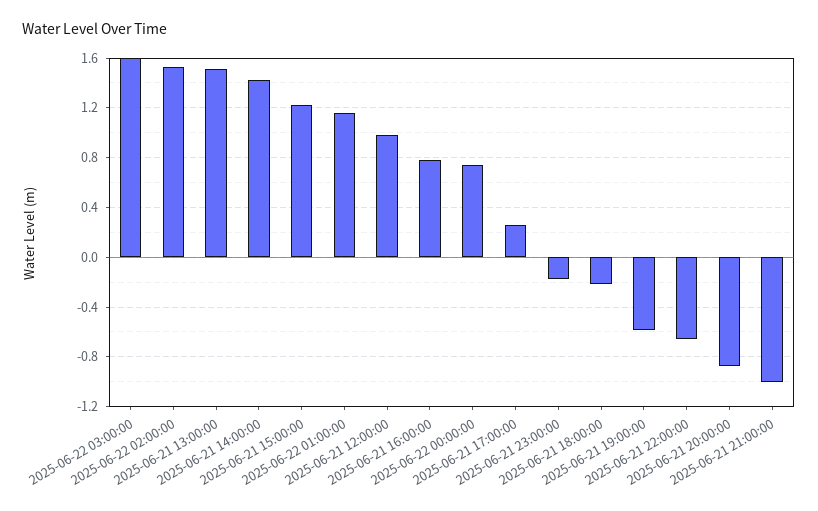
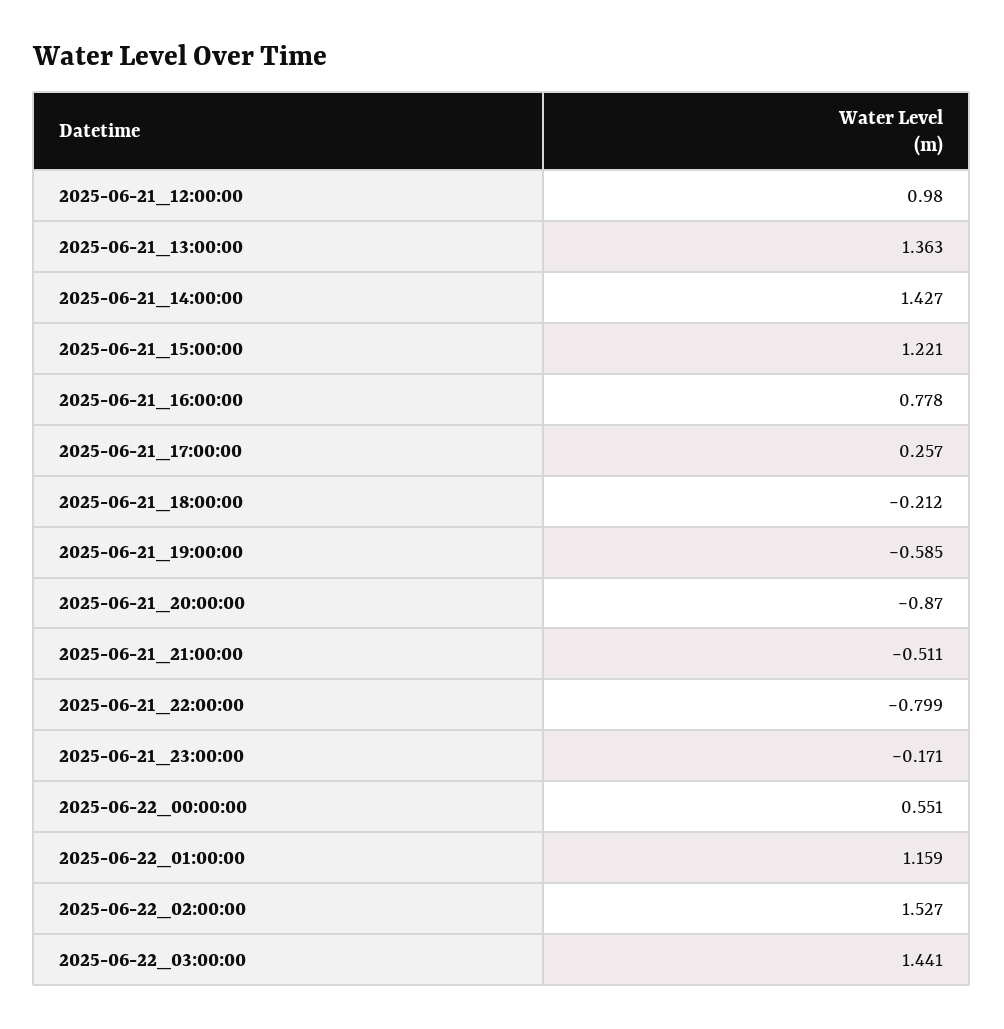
  {
-   "2025-06-22 03:00:00": 1.6,
+   "2025-06-22 03:00:00": 1.441,
    "2025-06-22 02:00:00": 1.527,
-   "2025-06-21 13:00:00": 1.5,
+   "2025-06-21 13:00:00": 1.363,
    "2025-06-21 14:00:00": 1.427,
    "2025-06-21 15:00:00": 1.221,
    "2025-06-22 01:00:00": 1.159,
    "2025-06-21 12:00:00": 0.98,
    "2025-06-21 16:00:00": 0.778,
-   "2025-06-22 00:00:00": 0.75,
+   "2025-06-22 00:00:00": 0.551,
    "2025-06-21 17:00:00": 0.257,
    "2025-06-21 23:00:00": -0.171,
    "2025-06-21 18:00:00": -0.212,
    "2025-06-21 19:00:00": -0.585,
-   "2025-06-21 22:00:00": -0.65,
+   "2025-06-21 22:00:00": -0.799,
    "2025-06-21 20:00:00": -0.87,
-   "2025-06-21 21:00:00": -1
+   "2025-06-21 21:00:00": -0.511
  }

